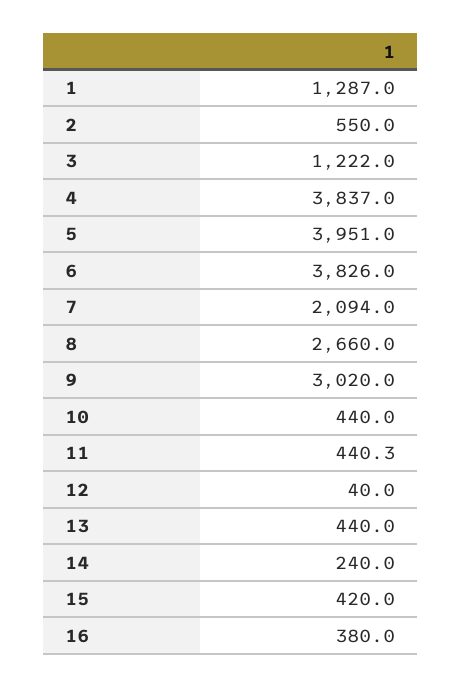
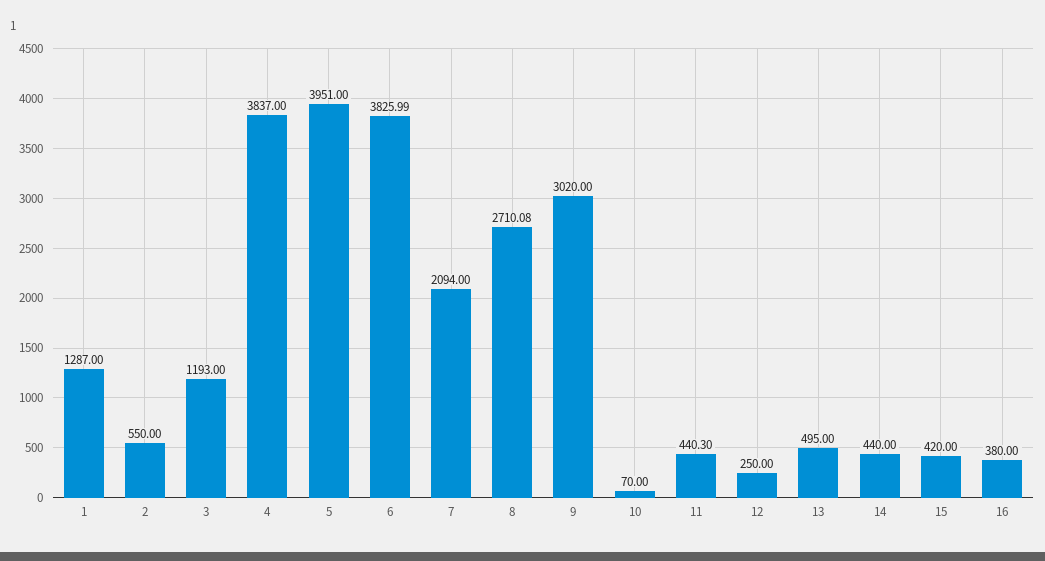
  {
    "1": 1287,
    "2": 550,
-   "3": 1222,
+   "3": 1193,
    "4": 3837,
    "5": 3951,
-   "6": 3826,
+   "6": 3825.99,
    "7": 2094,
-   "8": 2660,
+   "8": 2710.08,
    "9": 3020,
-   "10": 440,
+   "10": 70,
    "11": 440.3,
-   "12": 40,
+   "12": 250,
-   "13": 440,
+   "13": 495,
-   "14": 240,
+   "14": 440,
    "15": 420,
    "16": 380
  }

